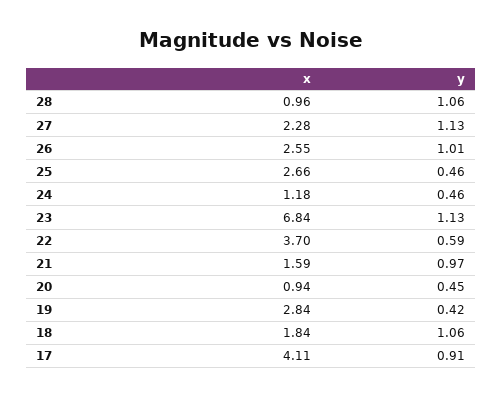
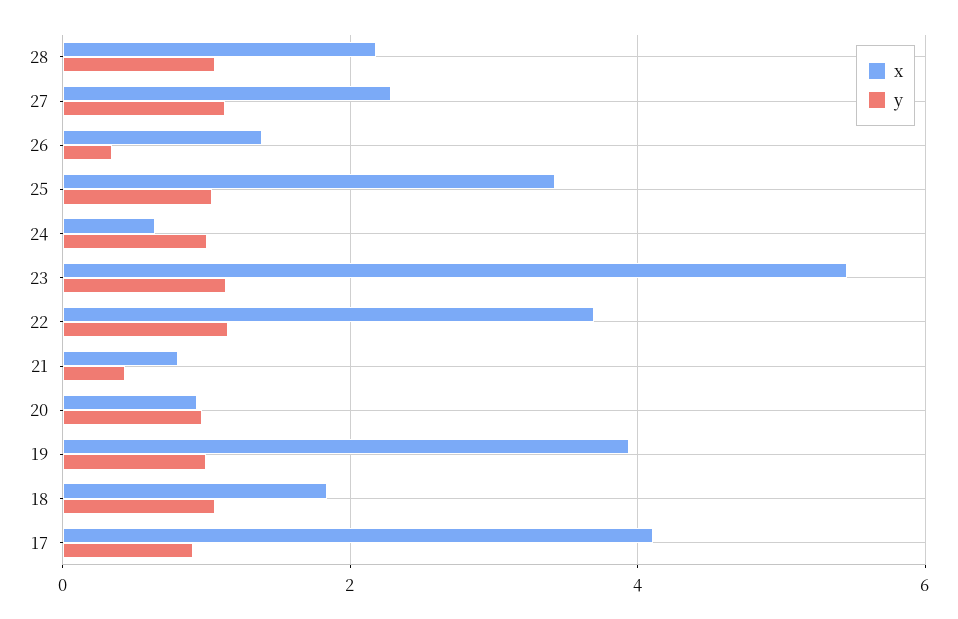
  {
    "x": {
-     "28": 0.96,
+     "28": 2.2,
      "27": 2.28,
-     "26": 2.55,
+     "26": 1.4,
-     "25": 2.66,
+     "25": 3.4,
-     "24": 1.18,
+     "24": 0.6,
-     "23": 6.84,
+     "23": 5.4,
      "22": 3.7,
-     "21": 1.59,
+     "21": 0.8,
      "20": 0.94,
-     "19": 2.84,
+     "19": 4,
      "18": 1.84,
      "17": 4.11
    },
    "y": {
      "28": 1.06,
      "27": 1.13,
-     "26": 1.01,
+     "26": 0.4,
-     "25": 0.46,
+     "25": 1,
-     "24": 0.46,
+     "24": 1,
      "23": 1.13,
-     "22": 0.59,
+     "22": 1.2,
-     "21": 0.97,
+     "21": 0.4,
-     "20": 0.45,
+     "20": 1,
-     "19": 0.42,
+     "19": 1,
      "18": 1.06,
      "17": 0.91
    }
  }

